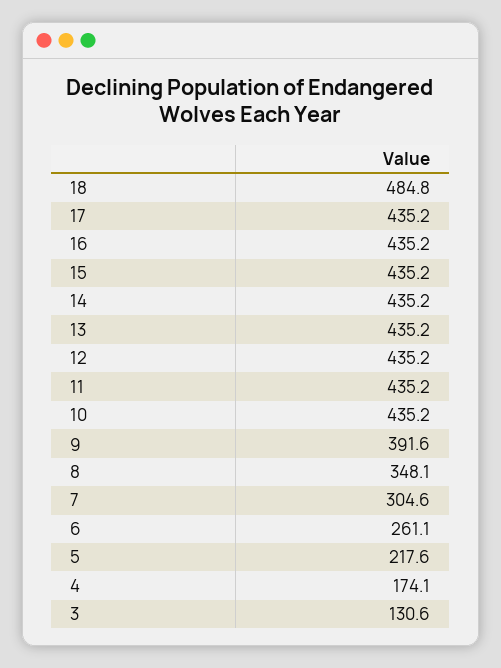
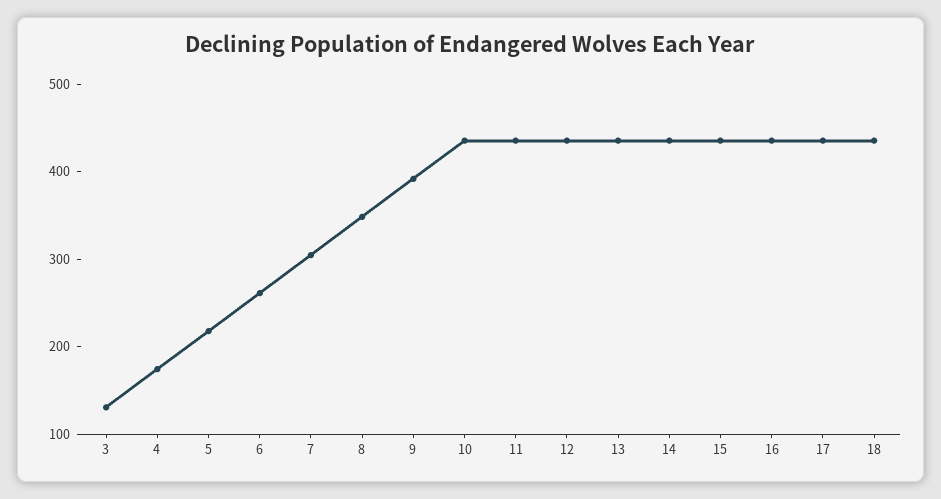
  {
-   "18": 484.8,
+   "18": 440,
    "17": 435.2,
    "16": 435.2,
    "15": 435.2,
    "14": 435.2,
    "13": 435.2,
    "12": 435.2,
    "11": 435.2,
    "10": 435.2,
    "9": 391.6,
    "8": 348.1,
    "7": 304.6,
    "6": 261.1,
    "5": 217.6,
    "4": 174.1,
    "3": 130.6
  }

